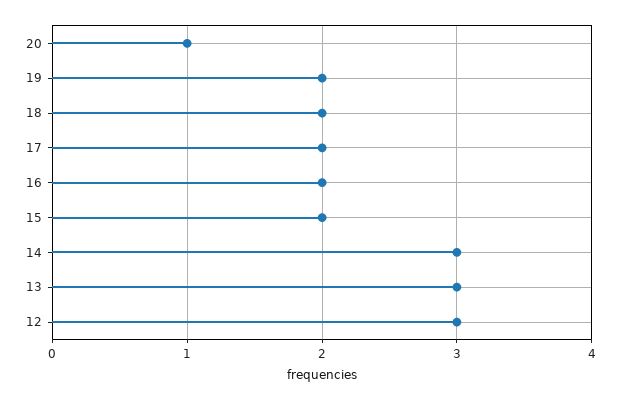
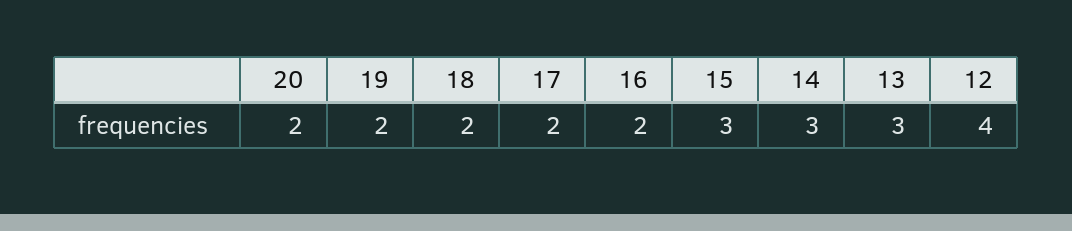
  {
-   "20": 1,
+   "20": 2,
    "19": 2,
    "18": 2,
    "17": 2,
    "16": 2,
-   "15": 2,
+   "15": 3,
    "14": 3,
    "13": 3,
-   "12": 3
+   "12": 4
  }

